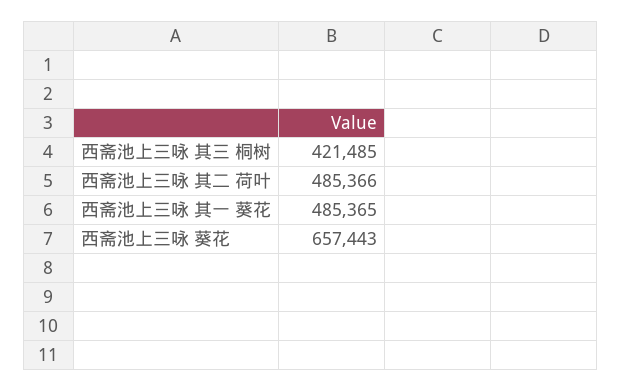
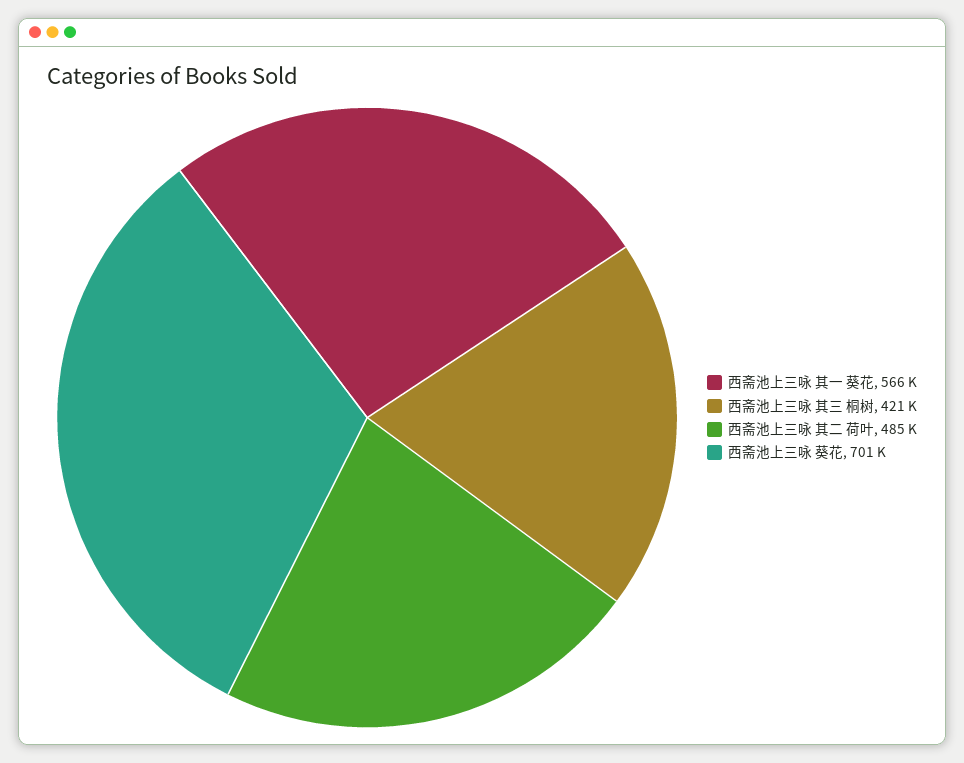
  {
    "西斋池上三咏 其三 桐树": 421485,
    "西斋池上三咏 其二 荷叶": 485366,
-   "西斋池上三咏 其一 葵花": 485365,
+   "西斋池上三咏 其一 葵花": 566000,
-   "西斋池上三咏 葵花": 657443
+   "西斋池上三咏 葵花": 701000
  }

